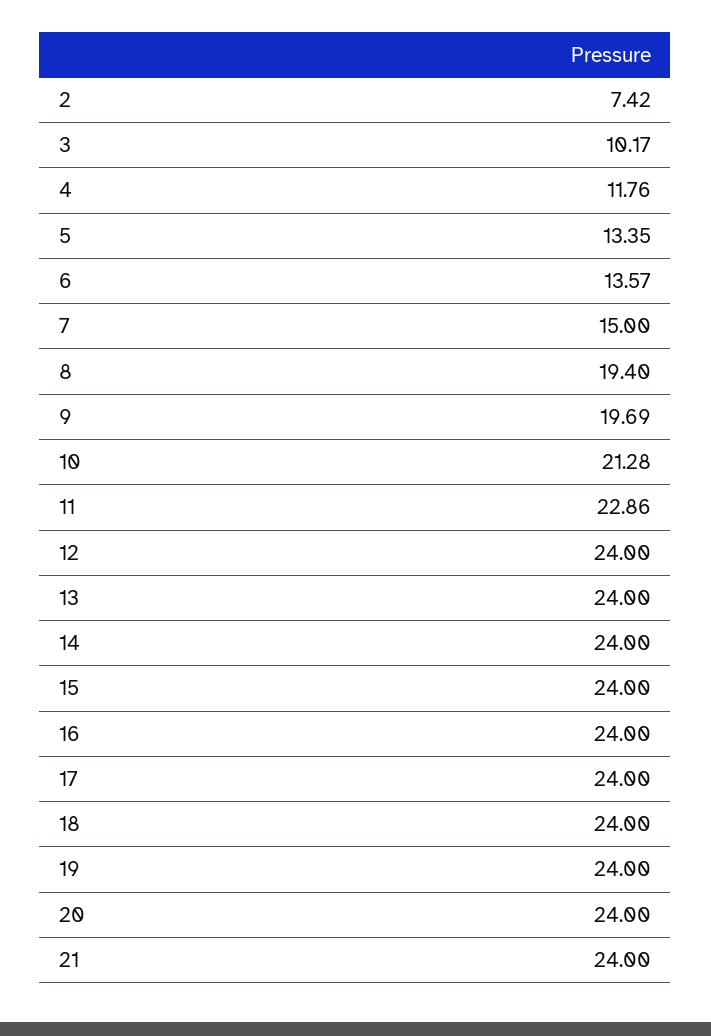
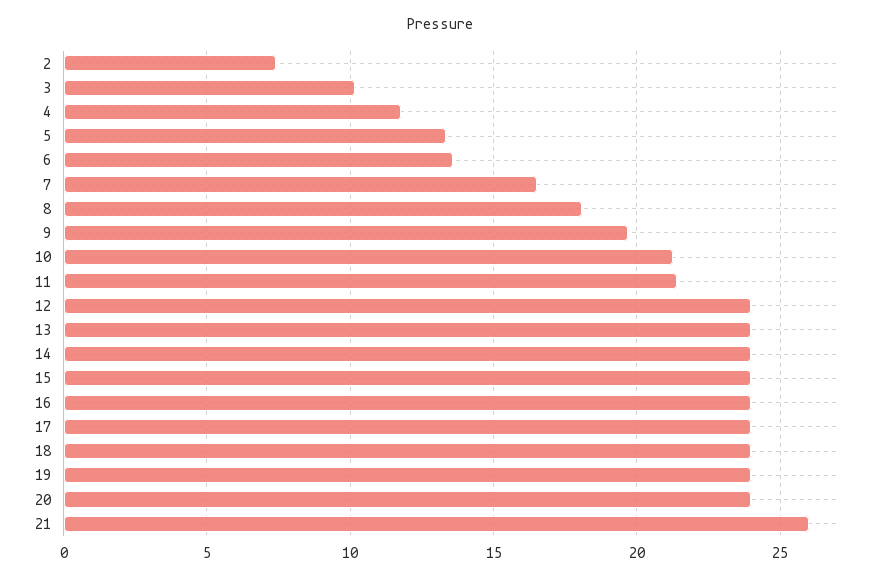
  {
    "2": 7.42,
    "3": 10.17,
    "4": 11.76,
    "5": 13.35,
    "6": 13.57,
-   "7": 15,
+   "7": 16.5,
-   "8": 19.4,
+   "8": 18,
    "9": 19.69,
    "10": 21.28,
-   "11": 22.86,
+   "11": 21.5,
    "12": 24,
    "13": 24,
    "14": 24,
    "15": 24,
    "16": 24,
    "17": 24,
    "18": 24,
    "19": 24,
    "20": 24,
-   "21": 24
+   "21": 26
  }

